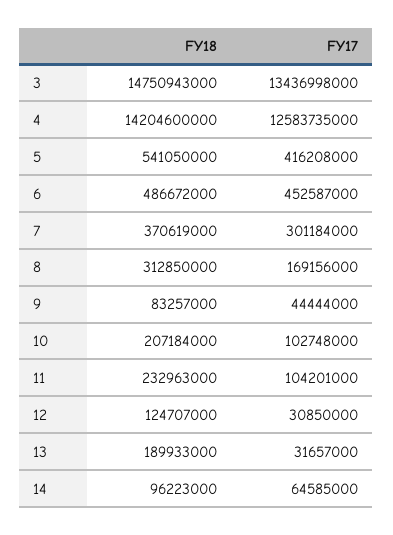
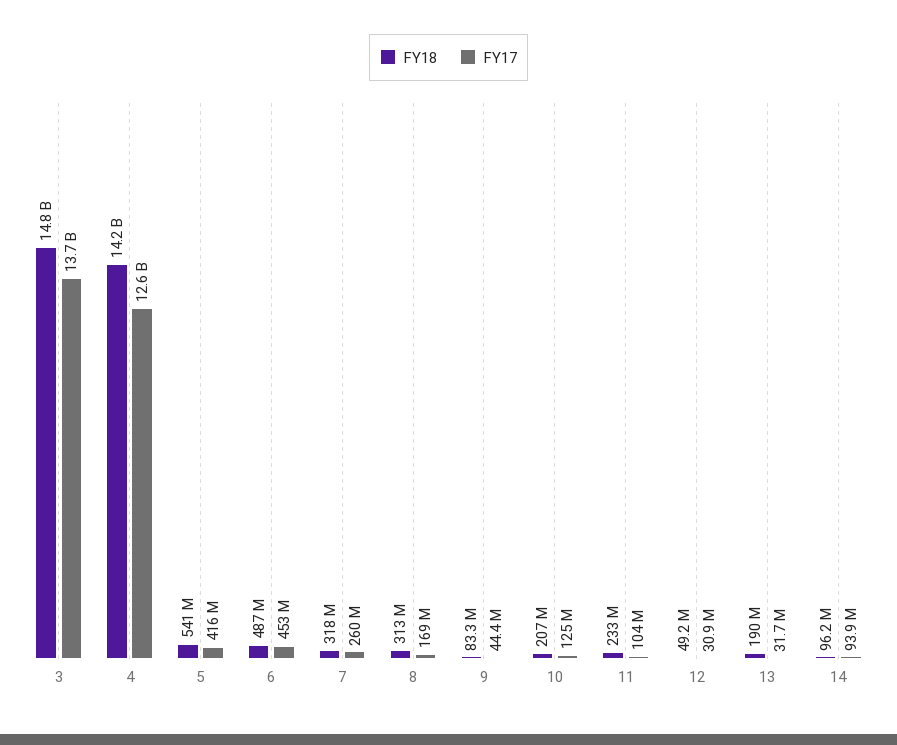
  {
    "FY18": {
      "3": 14750943000,
      "4": 14204600000,
      "5": 541050000,
      "6": 486672000,
-     "7": 370619000,
+     "7": 318000000,
      "8": 312850000,
      "9": 83257000,
      "10": 207184000,
      "11": 232963000,
-     "12": 124707000,
+     "12": 49200000,
      "13": 189933000,
      "14": 96223000
    },
    "FY17": {
-     "3": 13436998000,
+     "3": 13700000000,
      "4": 12583735000,
      "5": 416208000,
      "6": 452587000,
-     "7": 301184000,
+     "7": 260000000,
      "8": 169156000,
      "9": 44444000,
-     "10": 102748000,
+     "10": 125000000,
      "11": 104201000,
      "12": 30850000,
      "13": 31657000,
-     "14": 64585000
+     "14": 93900000
    }
  }

